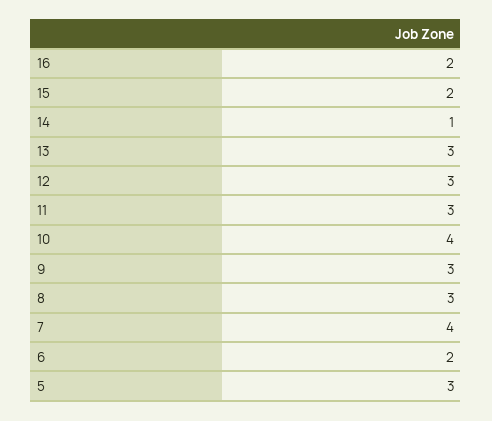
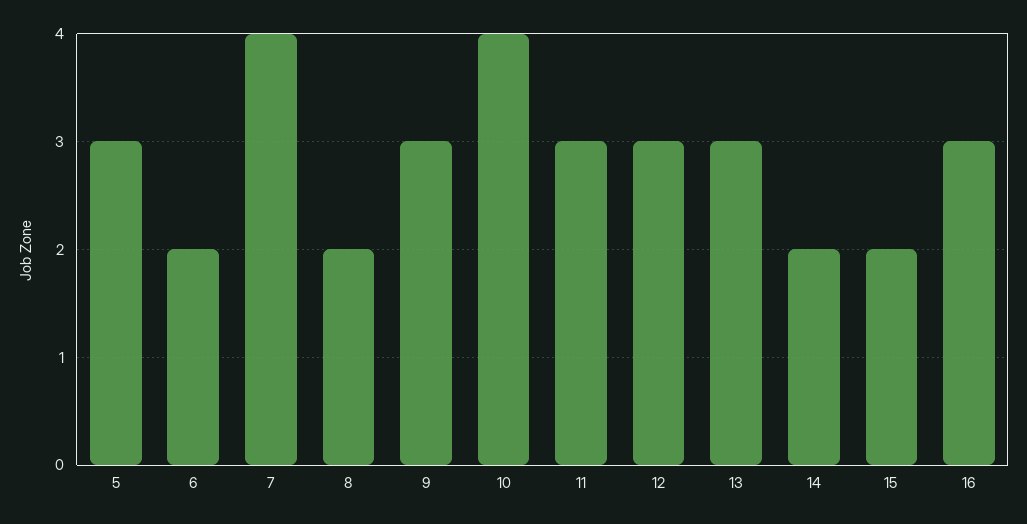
  {
-   "16": 2,
+   "16": 3,
    "15": 2,
-   "14": 1,
+   "14": 2,
    "13": 3,
    "12": 3,
    "11": 3,
    "10": 4,
    "9": 3,
-   "8": 3,
+   "8": 2,
    "7": 4,
    "6": 2,
    "5": 3
  }

